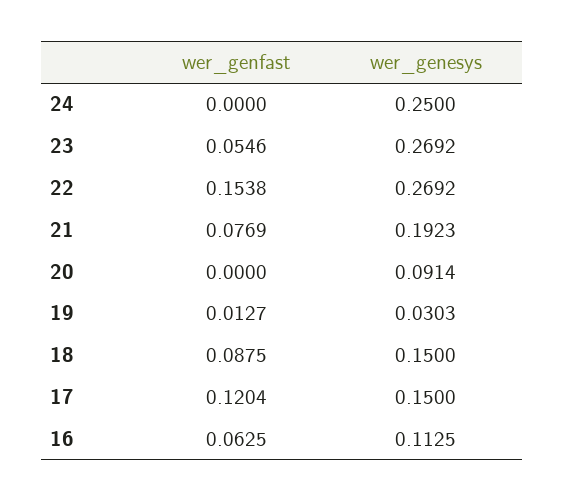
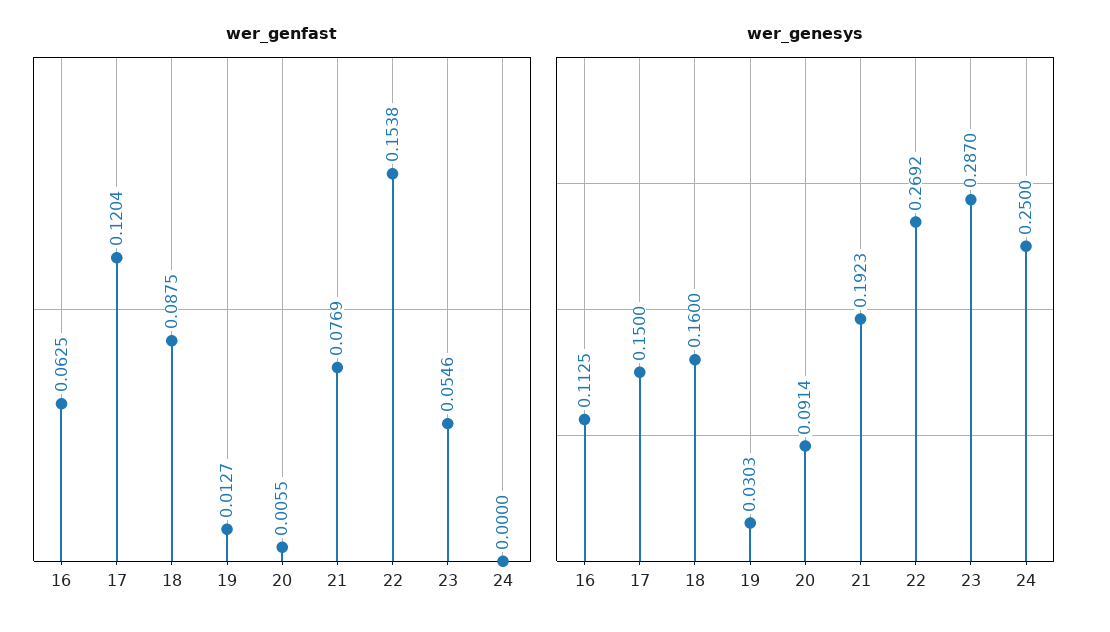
  {
    "wer_genfast": {
      "24": 0,
      "23": 0.0546,
      "22": 0.1538,
      "21": 0.0769,
-     "20": 0,
+     "20": 0.0055,
      "19": 0.0127,
      "18": 0.0875,
      "17": 0.1204,
      "16": 0.0625
    },
    "wer_genesys": {
      "24": 0.25,
-     "23": 0.2692,
+     "23": 0.287,
      "22": 0.2692,
      "21": 0.1923,
      "20": 0.0914,
      "19": 0.0303,
-     "18": 0.15,
+     "18": 0.16,
      "17": 0.15,
      "16": 0.1125
    }
  }

